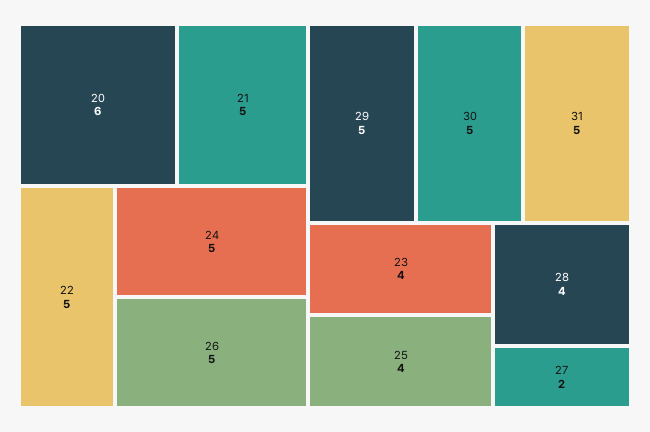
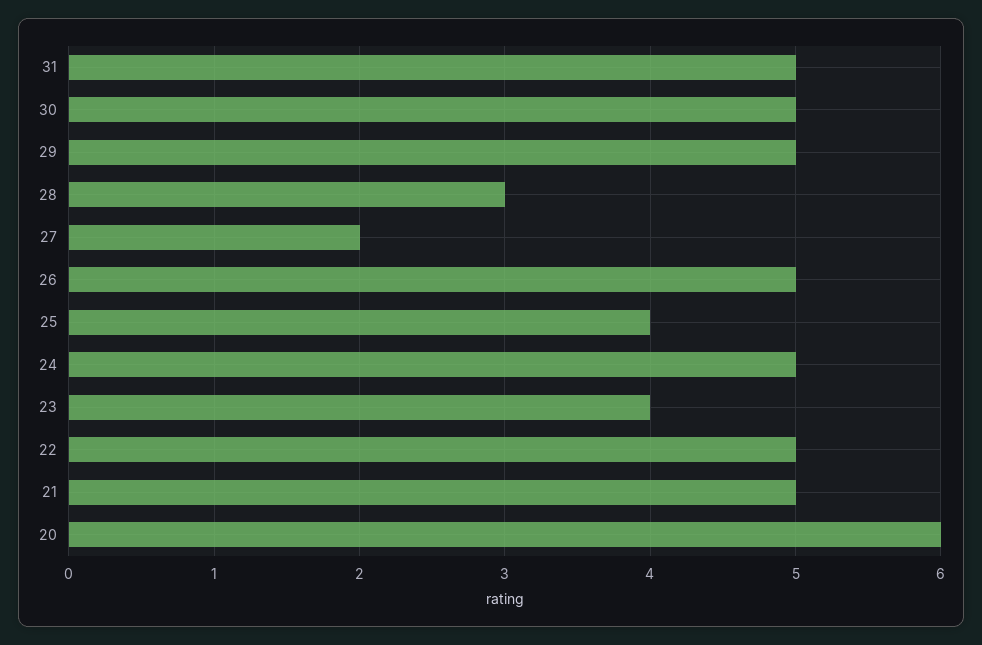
  {
    "20": 6,
    "21": 5,
    "22": 5,
    "24": 5,
    "26": 5,
    "29": 5,
    "30": 5,
    "31": 5,
    "23": 4,
    "25": 4,
-   "28": 4,
+   "28": 3,
    "27": 2
  }

